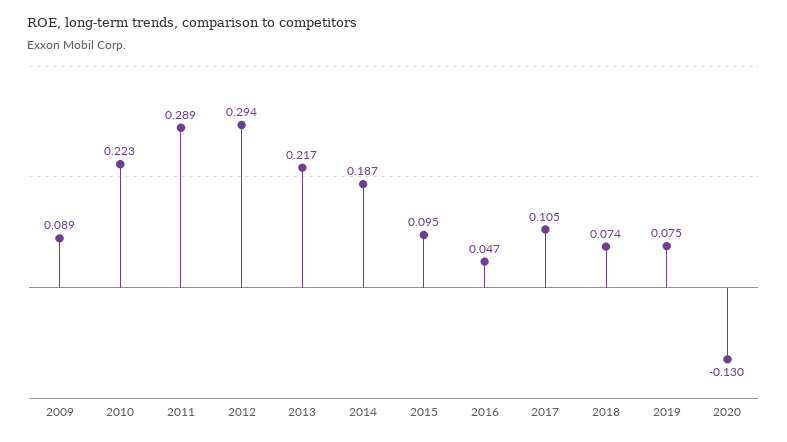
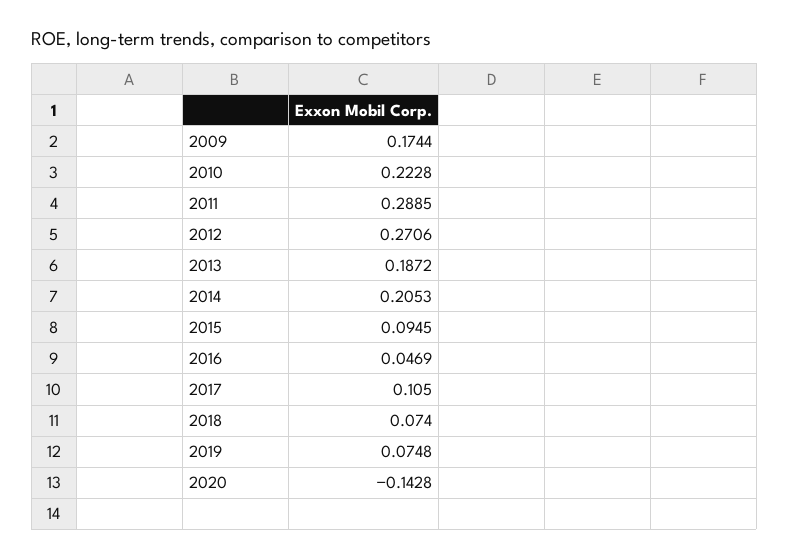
  {
-   "2009": 0.089,
+   "2009": 0.1744,
    "2010": 0.2228,
    "2011": 0.2885,
-   "2012": 0.294,
+   "2012": 0.2706,
-   "2013": 0.217,
+   "2013": 0.1872,
-   "2014": 0.187,
+   "2014": 0.2053,
    "2015": 0.0945,
    "2016": 0.0469,
    "2017": 0.105,
    "2018": 0.074,
    "2019": 0.0748,
-   "2020": -0.13
+   "2020": -0.1428
  }

